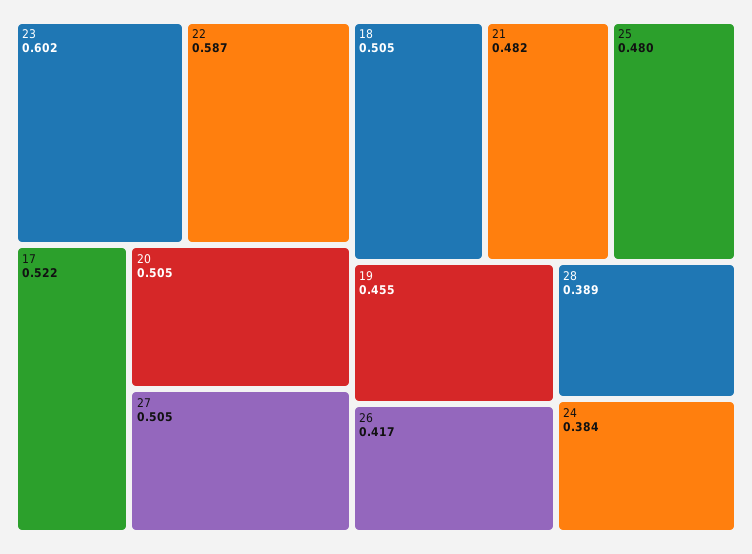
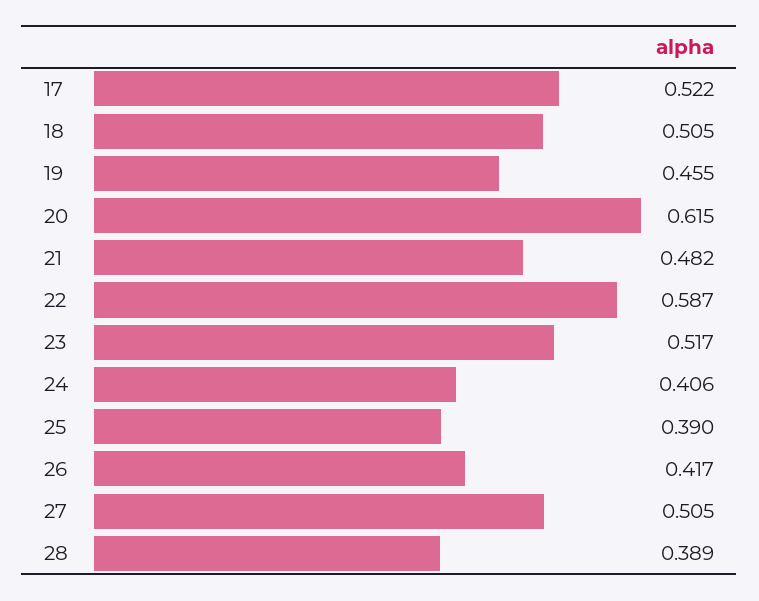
  {
-   "23": 0.602,
+   "23": 0.517,
    "22": 0.587,
    "17": 0.522,
-   "20": 0.505,
+   "20": 0.615,
    "27": 0.505,
    "18": 0.505,
    "21": 0.482,
-   "25": 0.48,
+   "25": 0.39,
    "19": 0.455,
    "26": 0.417,
    "28": 0.389,
-   "24": 0.384
+   "24": 0.406
  }

